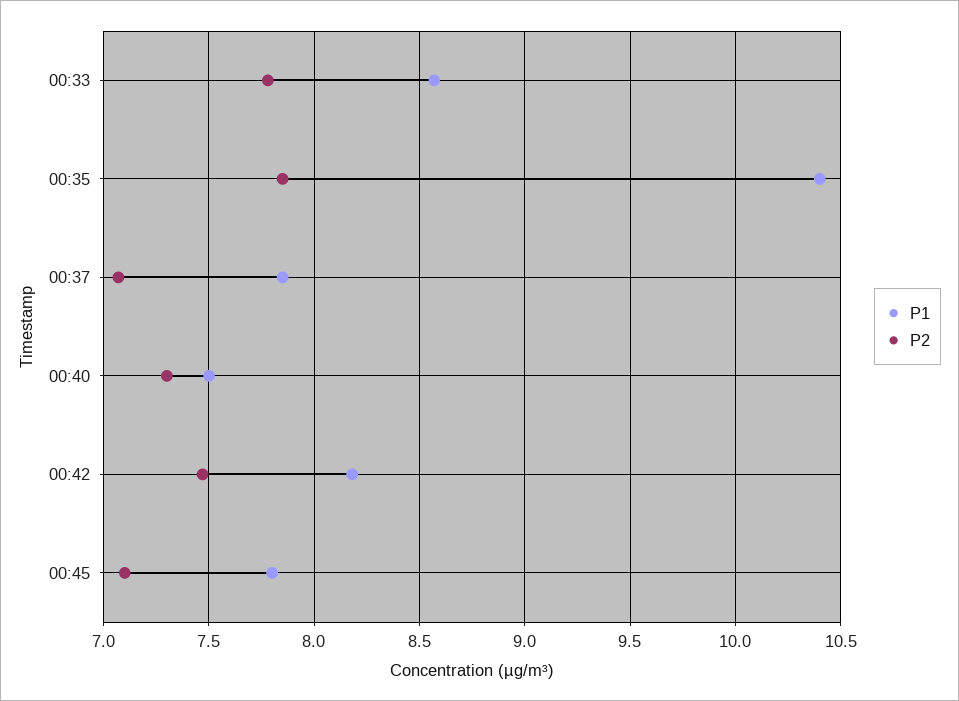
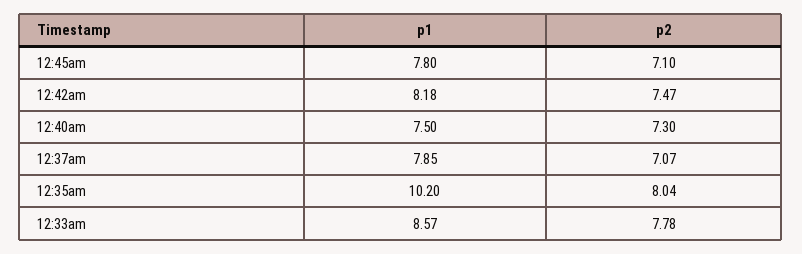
  {
    "P1": {
      "00:33": 8.57,
-     "00:35": 10.4,
+     "00:35": 10.2,
      "00:37": 7.85,
      "00:40": 7.5,
      "00:42": 8.18,
      "00:45": 7.8
    },
    "P2": {
      "00:33": 7.78,
-     "00:35": 7.85,
+     "00:35": 8.04,
      "00:37": 7.07,
      "00:40": 7.3,
      "00:42": 7.47,
      "00:45": 7.1
    }
  }

